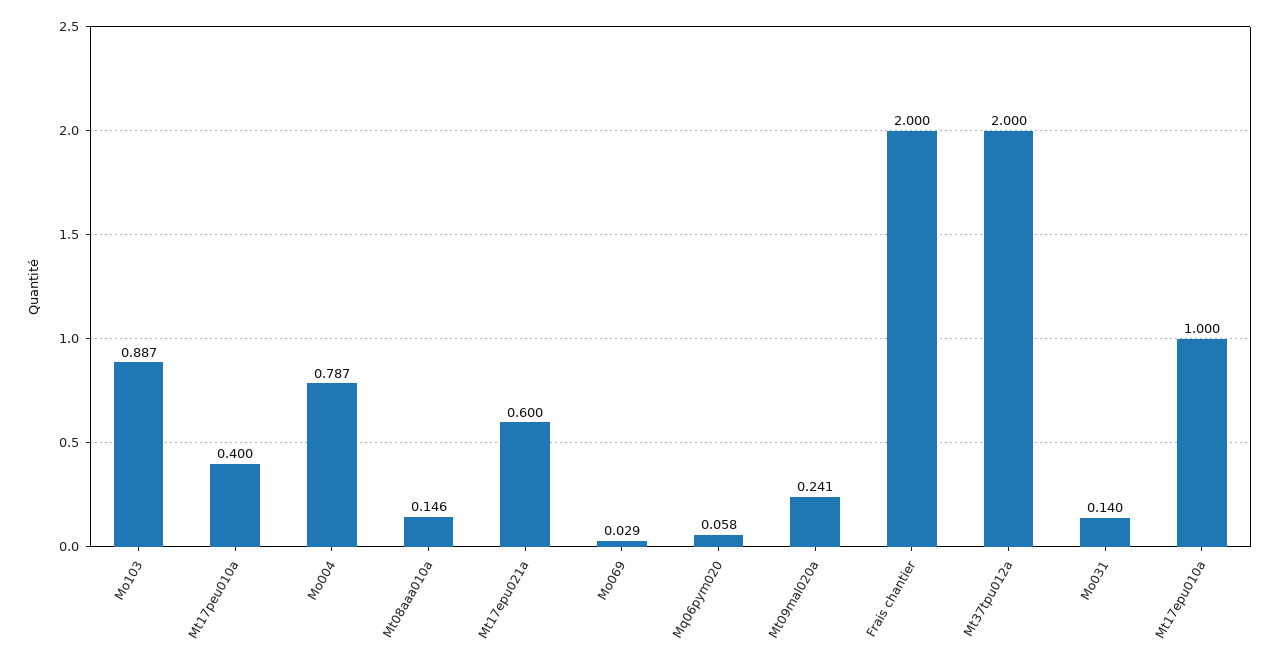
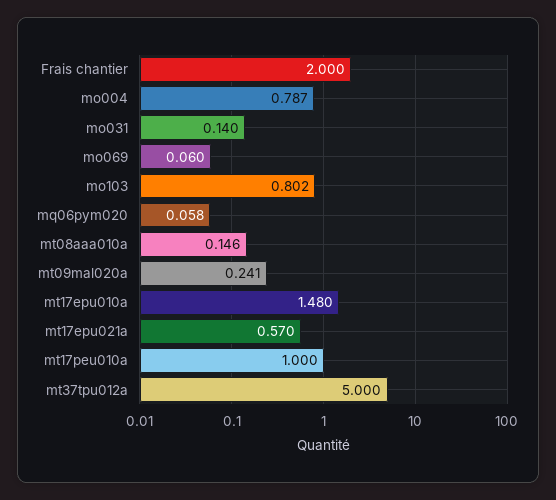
  {
-   "Mo103": 0.887,
+   "Mo103": 0.802,
-   "Mt17peu010a": 0.4,
+   "Mt17peu010a": 1,
    "Mo004": 0.787,
    "Mt08aaa010a": 0.146,
-   "Mt17epu021a": 0.6,
+   "Mt17epu021a": 0.57,
-   "Mo069": 0.029,
+   "Mo069": 0.06,
    "Mq06pym020": 0.058,
    "Mt09mal020a": 0.241,
    "Frais chantier": 2,
-   "Mt37tpu012a": 2,
+   "Mt37tpu012a": 5,
    "Mo031": 0.14,
-   "Mt17epu010a": 1
+   "Mt17epu010a": 1.48
  }

